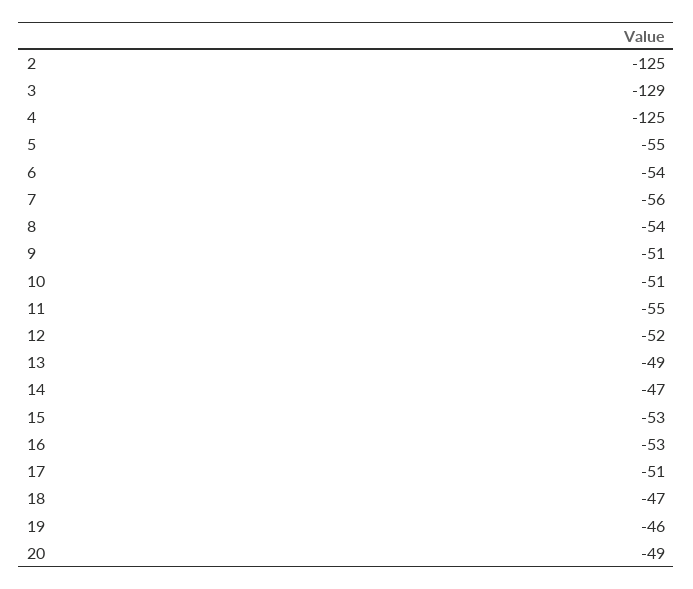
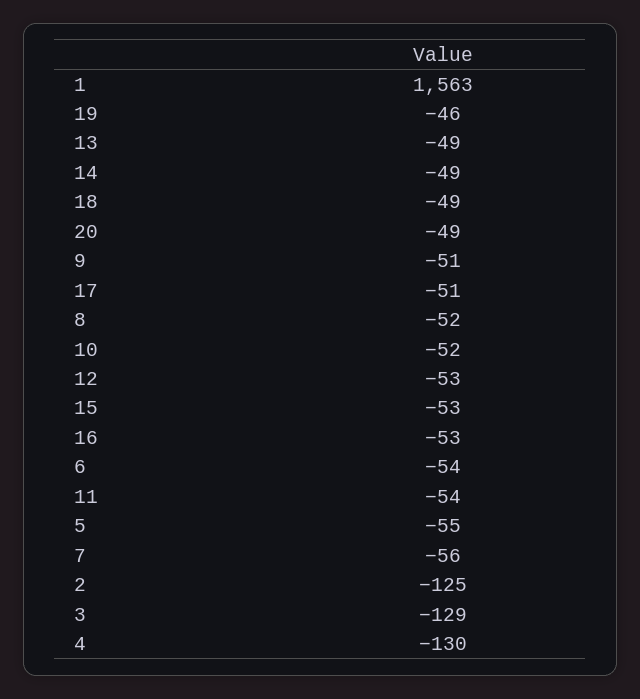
  {
    "2": -125,
    "3": -129,
-   "4": -125,
+   "4": -130,
    "5": -55,
    "6": -54,
    "7": -56,
-   "8": -54,
+   "8": -52,
    "9": -51,
-   "10": -51,
+   "10": -52,
-   "11": -55,
+   "11": -54,
-   "12": -52,
+   "12": -53,
    "13": -49,
-   "14": -47,
+   "14": -49,
    "15": -53,
    "16": -53,
    "17": -51,
-   "18": -47,
+   "18": -49,
    "19": -46,
-   "20": -49
+   "20": -49,
+   "1": 1563
  }

